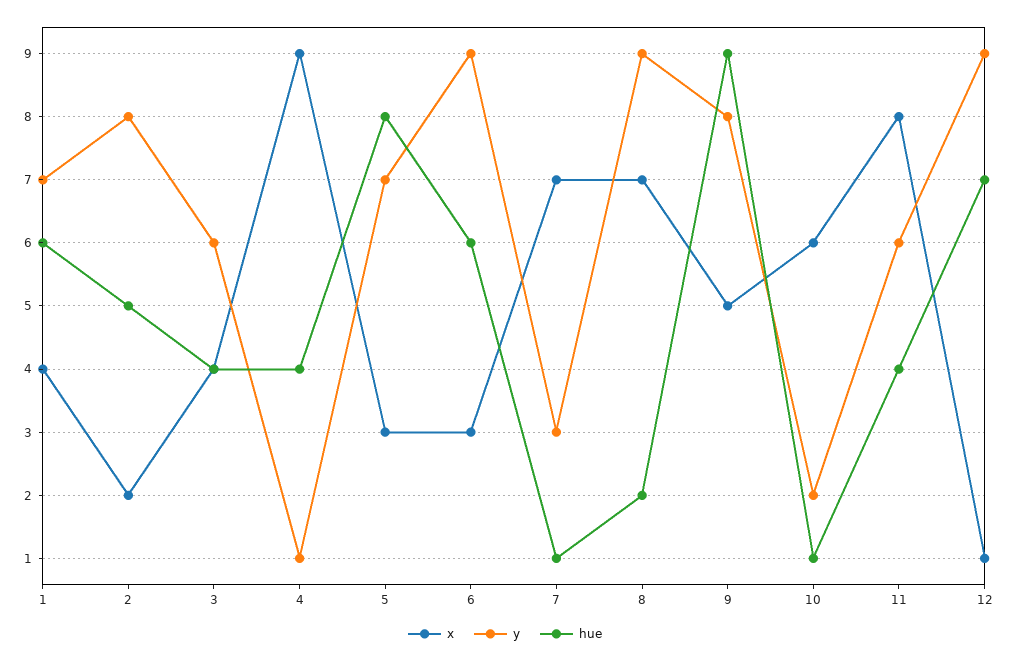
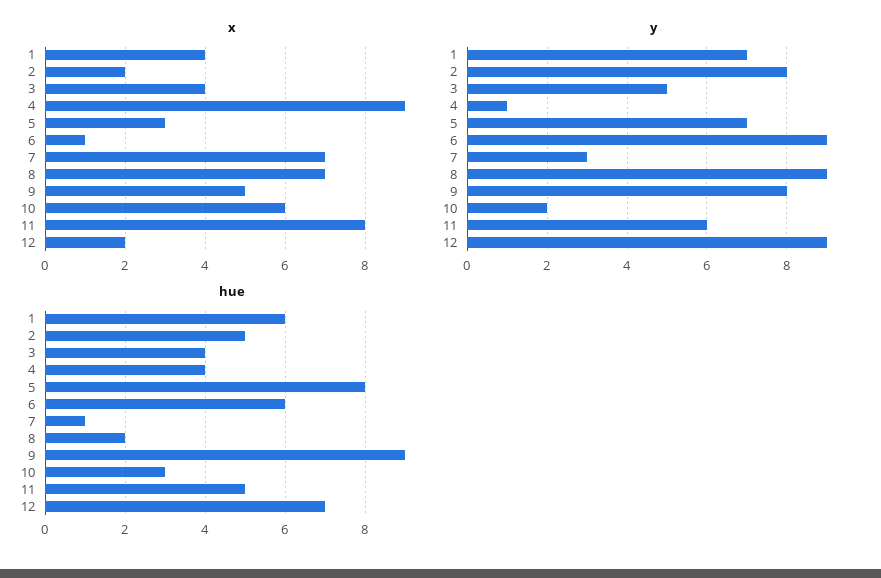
  {
    "x": {
      "1": 4,
      "2": 2,
      "3": 4,
      "4": 9,
      "5": 3,
-     "6": 3,
+     "6": 1,
      "7": 7,
      "8": 7,
      "9": 5,
      "10": 6,
      "11": 8,
-     "12": 1
+     "12": 2
    },
    "y": {
      "1": 7,
      "2": 8,
-     "3": 6,
+     "3": 5,
      "4": 1,
      "5": 7,
      "6": 9,
      "7": 3,
      "8": 9,
      "9": 8,
      "10": 2,
      "11": 6,
      "12": 9
    },
    "hue": {
      "1": 6,
      "2": 5,
      "3": 4,
      "4": 4,
      "5": 8,
      "6": 6,
      "7": 1,
      "8": 2,
      "9": 9,
-     "10": 1,
+     "10": 3,
-     "11": 4,
+     "11": 5,
      "12": 7
    }
  }

